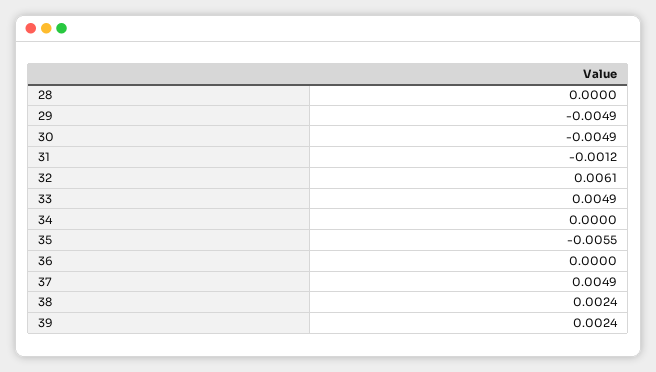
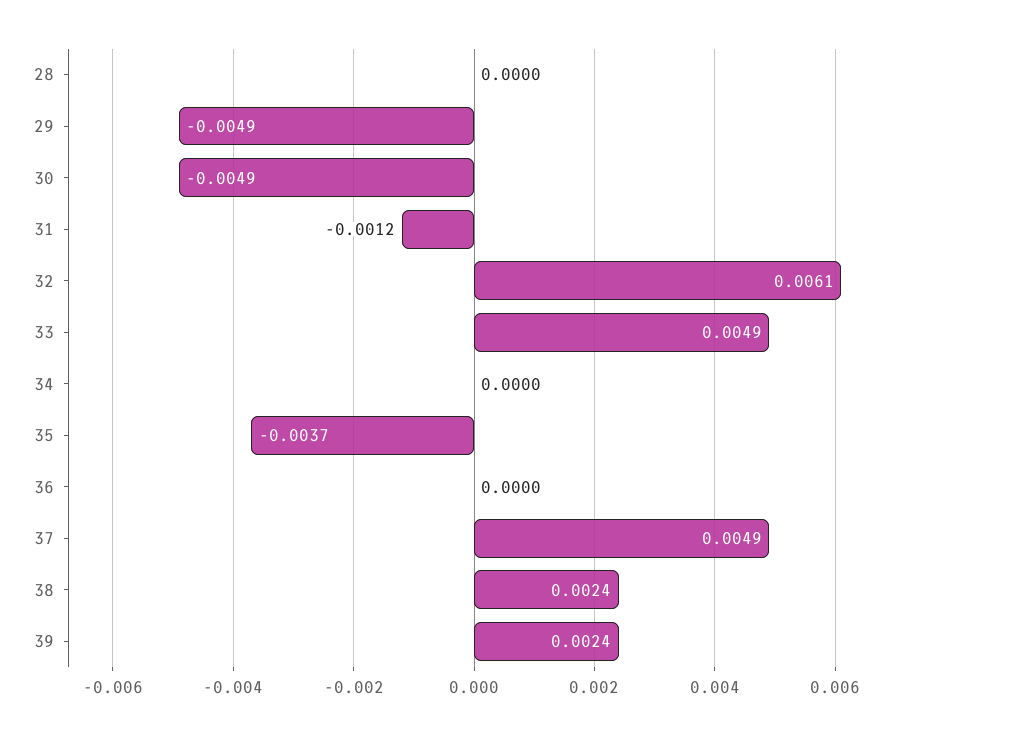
  {
    "28": 0,
    "29": -0.0049,
    "30": -0.0049,
    "31": -0.0012,
    "32": 0.0061,
    "33": 0.0049,
    "34": 0,
-   "35": -0.0055,
+   "35": -0.0037,
    "36": 0,
    "37": 0.0049,
    "38": 0.0024,
    "39": 0.0024
  }

